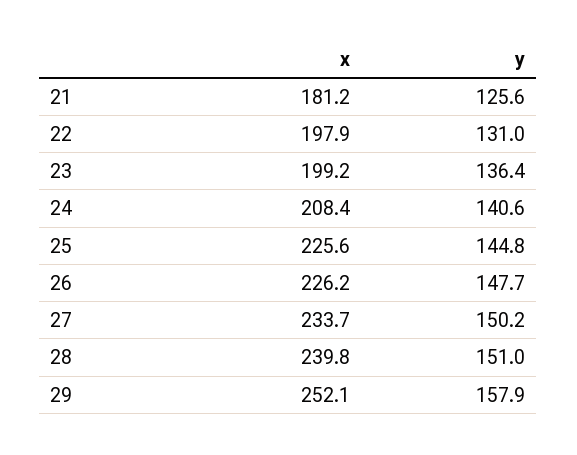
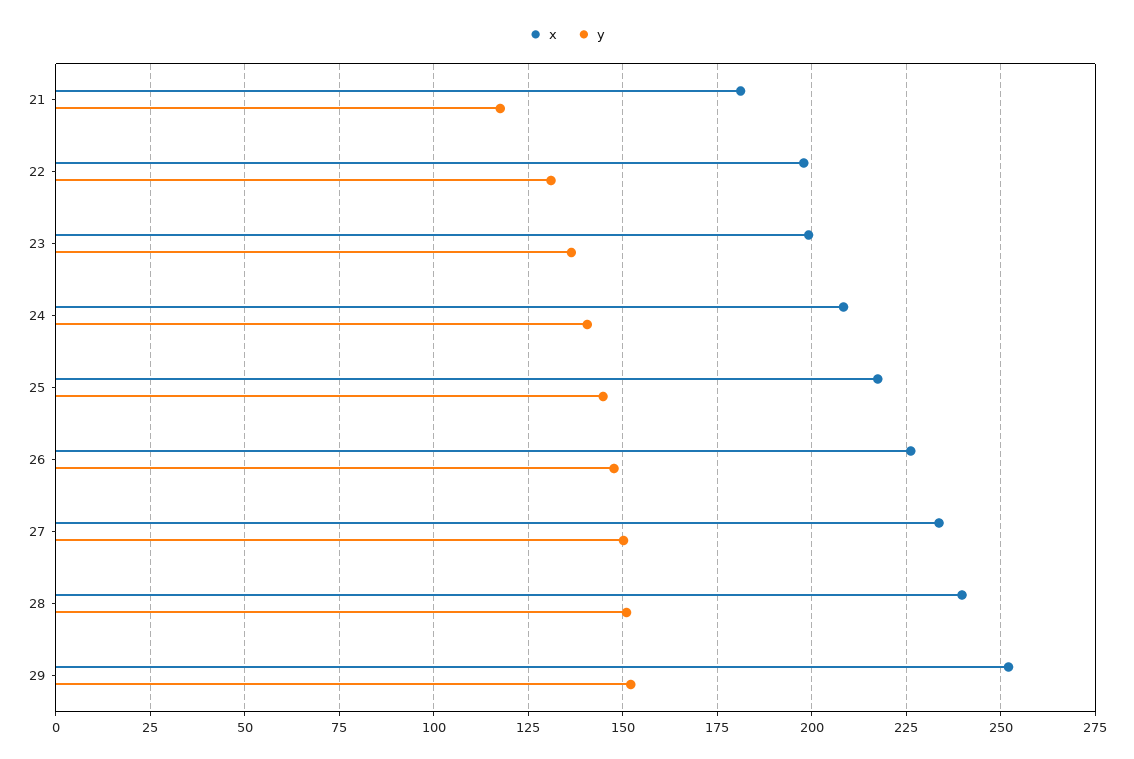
  {
    "x": {
      "21": 181.2,
      "22": 197.9,
      "23": 199.2,
      "24": 208.4,
-     "25": 225.6,
+     "25": 217.5,
      "26": 226.2,
      "27": 233.7,
      "28": 239.8,
      "29": 252.1
    },
    "y": {
-     "21": 125.6,
+     "21": 117.5,
      "22": 131,
      "23": 136.4,
      "24": 140.6,
      "25": 144.8,
      "26": 147.7,
      "27": 150.2,
      "28": 151,
-     "29": 157.9
+     "29": 152.5
    }
  }

